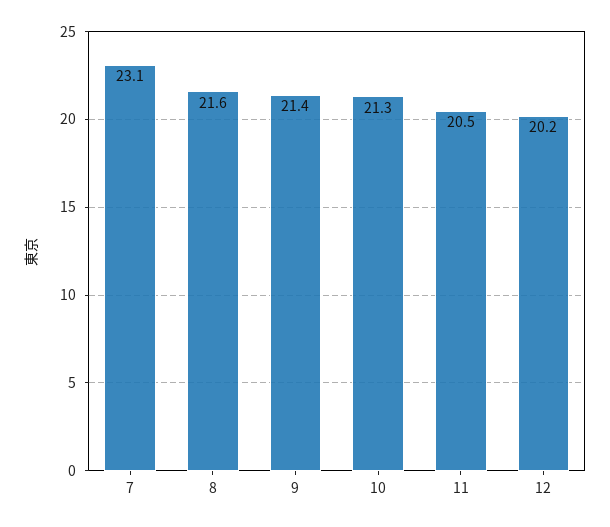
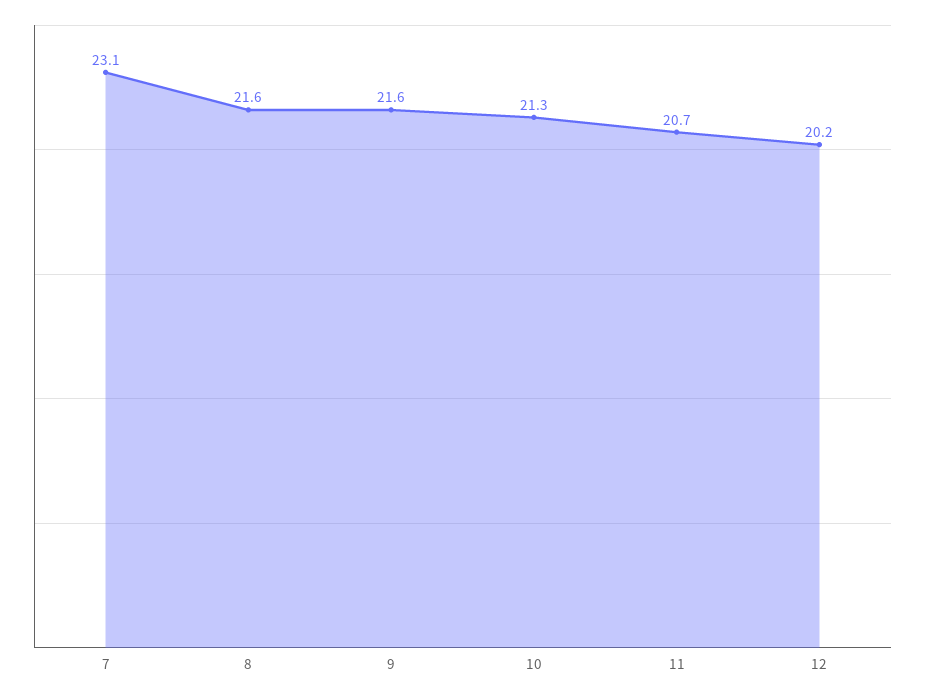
  {
    "7": 23.1,
    "8": 21.6,
-   "9": 21.4,
+   "9": 21.6,
    "10": 21.3,
-   "11": 20.5,
+   "11": 20.7,
    "12": 20.2
  }

